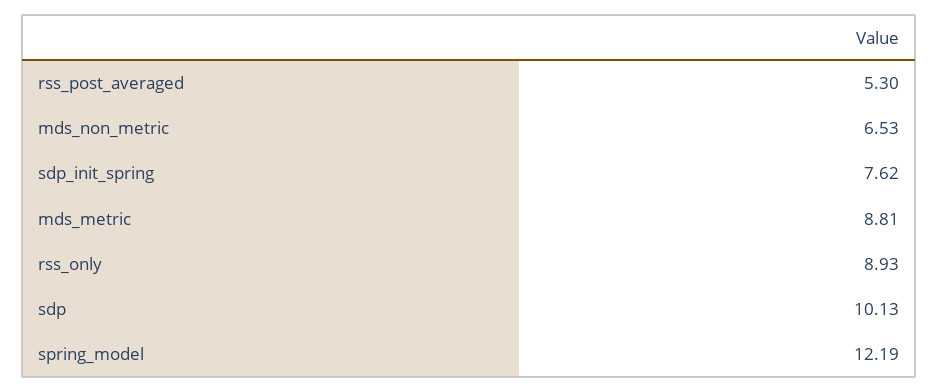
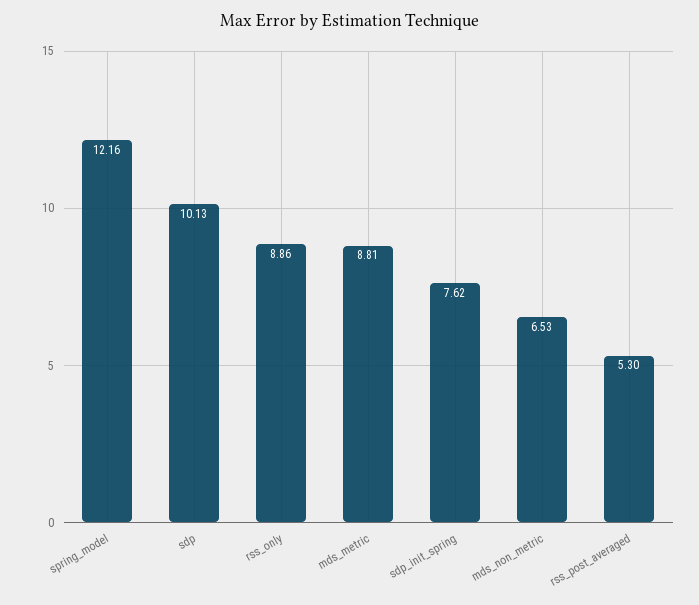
  {
    "rss_post_averaged": 5.3,
    "mds_non_metric": 6.53,
    "sdp_init_spring": 7.62,
    "mds_metric": 8.81,
-   "rss_only": 8.93,
+   "rss_only": 8.86,
    "sdp": 10.13,
-   "spring_model": 12.19
+   "spring_model": 12.16
  }

